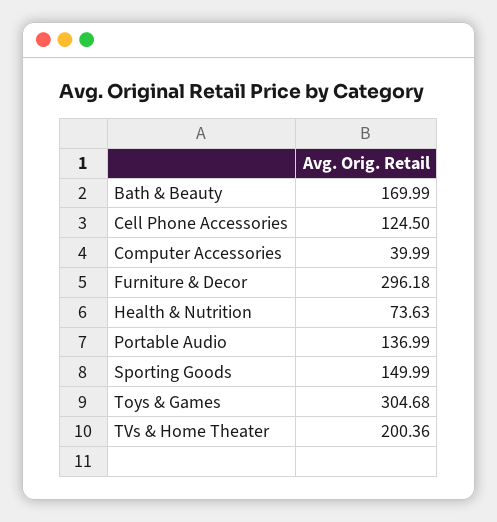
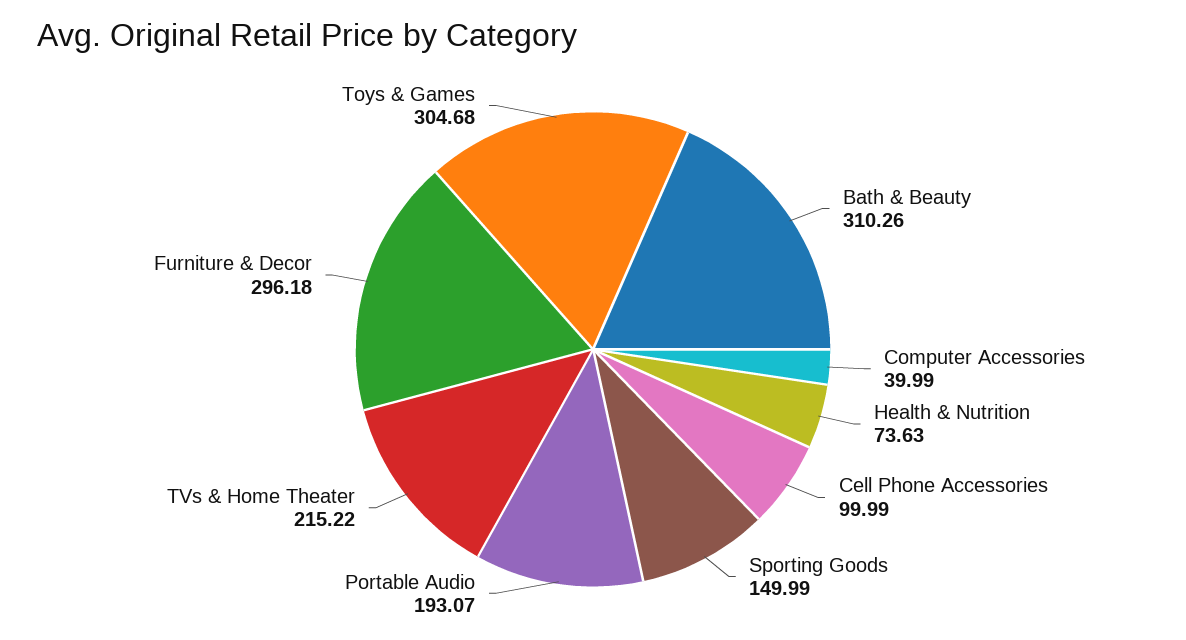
  {
-   "Bath & Beauty": 169.99,
+   "Bath & Beauty": 310.26,
-   "Cell Phone Accessories": 124.5,
+   "Cell Phone Accessories": 99.99,
    "Computer Accessories": 39.99,
    "Furniture & Decor": 296.18,
    "Health & Nutrition": 73.63,
-   "Portable Audio": 136.99,
+   "Portable Audio": 193.07,
    "Sporting Goods": 149.99,
    "Toys & Games": 304.68,
-   "TVs & Home Theater": 200.36
+   "TVs & Home Theater": 215.22
  }

